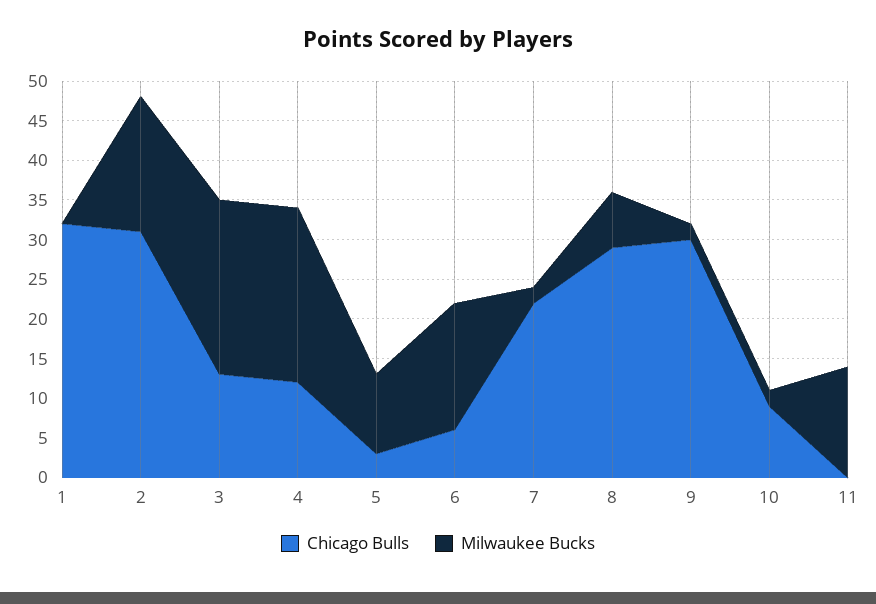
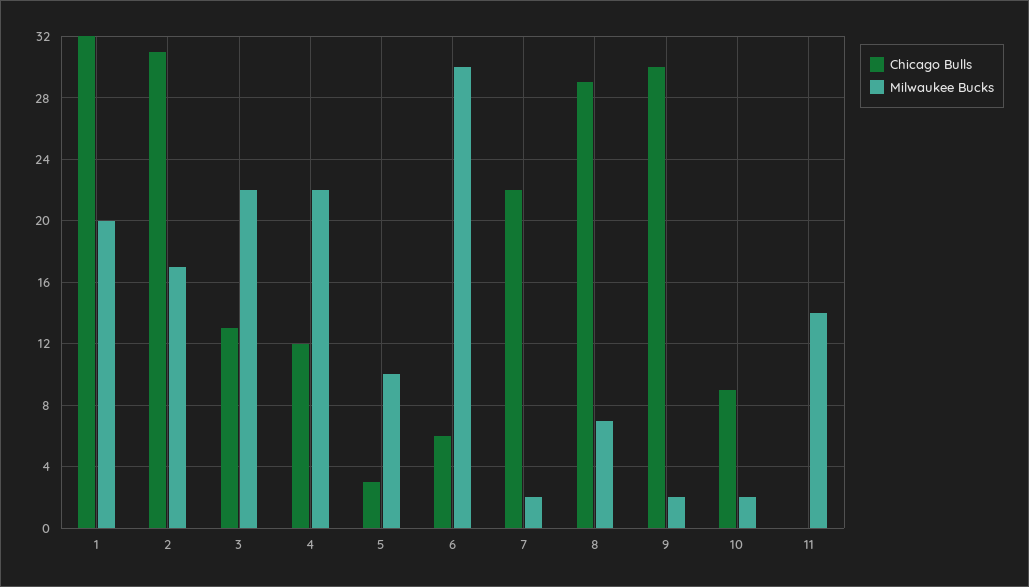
  {
    "Chicago Bulls": {
      "1": 32,
      "2": 31,
      "3": 13,
      "4": 12,
      "5": 3,
      "6": 6,
      "7": 22,
      "8": 29,
      "9": 30,
      "10": 9,
      "11": 0
    },
    "Milwaukee Bucks": {
-     "1": 0,
+     "1": 20,
      "2": 17,
      "3": 22,
      "4": 22,
      "5": 10,
-     "6": 15,
+     "6": 30,
      "7": 2,
      "8": 7,
      "9": 2,
      "10": 2,
      "11": 14
    }
  }

